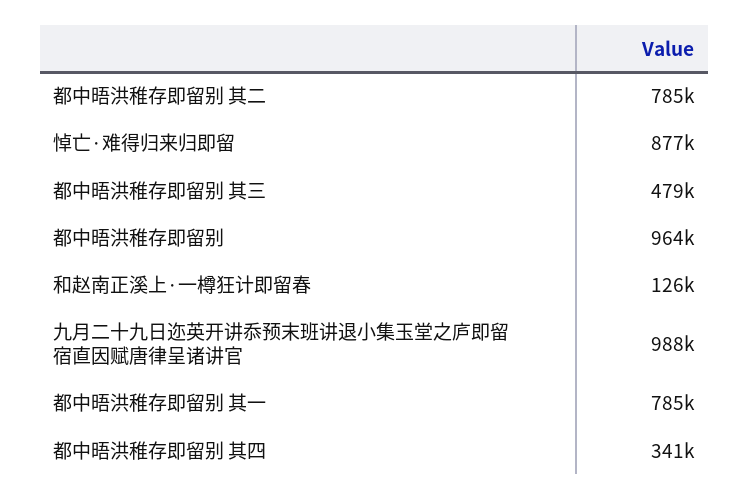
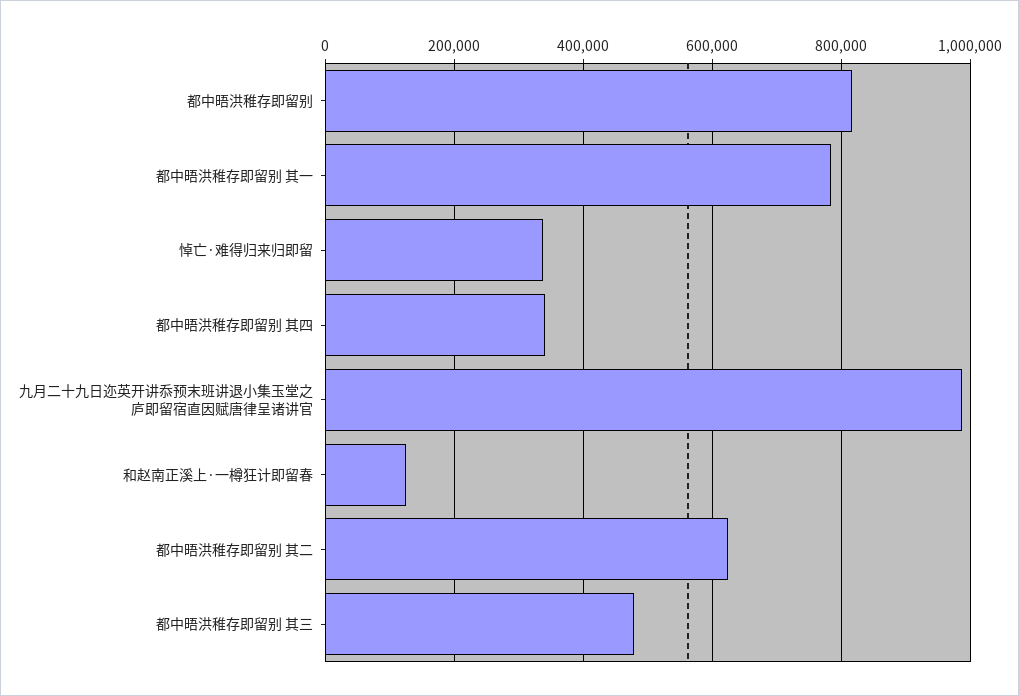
  {
-   "都中晤洪稚存即留别 其二": 785000,
+   "都中晤洪稚存即留别 其二": 620000,
-   "悼亡·难得归来归即留": 877000,
+   "悼亡·难得归来归即留": 340000,
    "都中晤洪稚存即留别 其三": 479000,
-   "都中晤洪稚存即留别": 964000,
+   "都中晤洪稚存即留别": 820000,
    "和赵南正溪上·一樽狂计即留春": 126000,
    "九月二十九日迩英开讲忝预末班讲退小集玉堂之庐即留宿直因赋唐律呈诸讲官": 988000,
    "都中晤洪稚存即留别 其一": 785000,
    "都中晤洪稚存即留别 其四": 341000
  }

